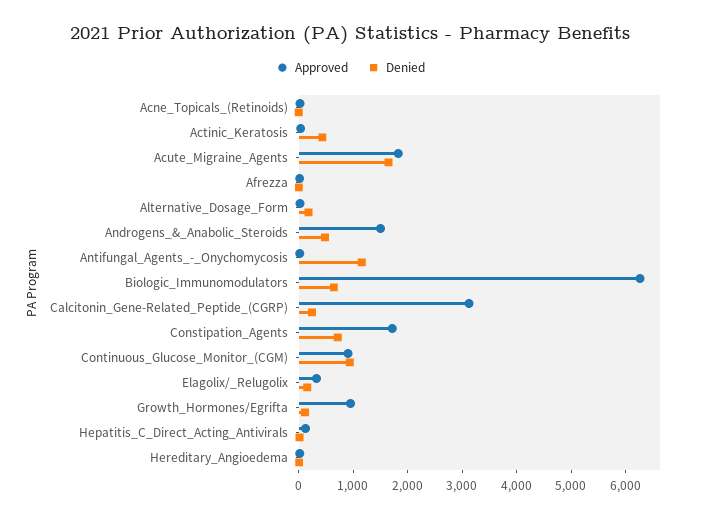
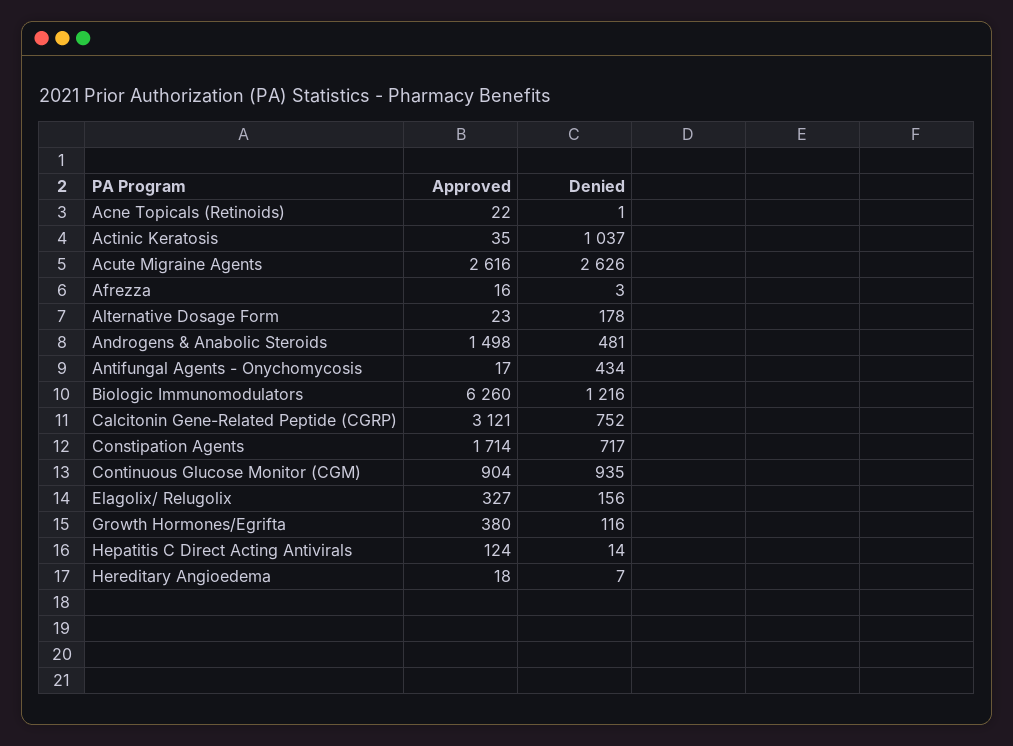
  {
    "Approved": {
      "Acne_Topicals_(Retinoids)": 22,
      "Actinic_Keratosis": 35,
-     "Acute_Migraine_Agents": 1800,
+     "Acute_Migraine_Agents": 2616,
      "Afrezza": 16,
      "Alternative_Dosage_Form": 23,
      "Androgens_&_Anabolic_Steroids": 1498,
      "Antifungal_Agents_-_Onychomycosis": 17,
      "Biologic_Immunomodulators": 6260,
      "Calcitonin_Gene-Related_Peptide_(CGRP)": 3121,
      "Constipation_Agents": 1714,
      "Continuous_Glucose_Monitor_(CGM)": 904,
      "Elagolix/_Relugolix": 327,
-     "Growth_Hormones/Egrifta": 1000,
+     "Growth_Hormones/Egrifta": 380,
      "Hepatitis_C_Direct_Acting_Antivirals": 124,
      "Hereditary_Angioedema": 18
    },
    "Denied": {
      "Acne_Topicals_(Retinoids)": 1,
-     "Actinic_Keratosis": 400,
+     "Actinic_Keratosis": 1037,
-     "Acute_Migraine_Agents": 1600,
+     "Acute_Migraine_Agents": 2626,
      "Afrezza": 3,
      "Alternative_Dosage_Form": 178,
      "Androgens_&_Anabolic_Steroids": 481,
-     "Antifungal_Agents_-_Onychomycosis": 1200,
+     "Antifungal_Agents_-_Onychomycosis": 434,
-     "Biologic_Immunomodulators": 600,
+     "Biologic_Immunomodulators": 1216,
-     "Calcitonin_Gene-Related_Peptide_(CGRP)": 200,
+     "Calcitonin_Gene-Related_Peptide_(CGRP)": 752,
      "Constipation_Agents": 717,
      "Continuous_Glucose_Monitor_(CGM)": 935,
      "Elagolix/_Relugolix": 156,
      "Growth_Hormones/Egrifta": 116,
      "Hepatitis_C_Direct_Acting_Antivirals": 14,
      "Hereditary_Angioedema": 7
    }
  }

